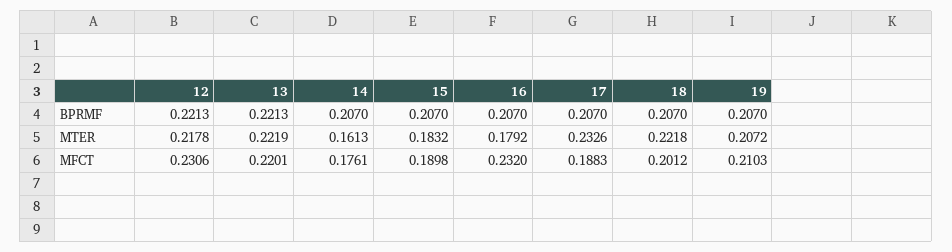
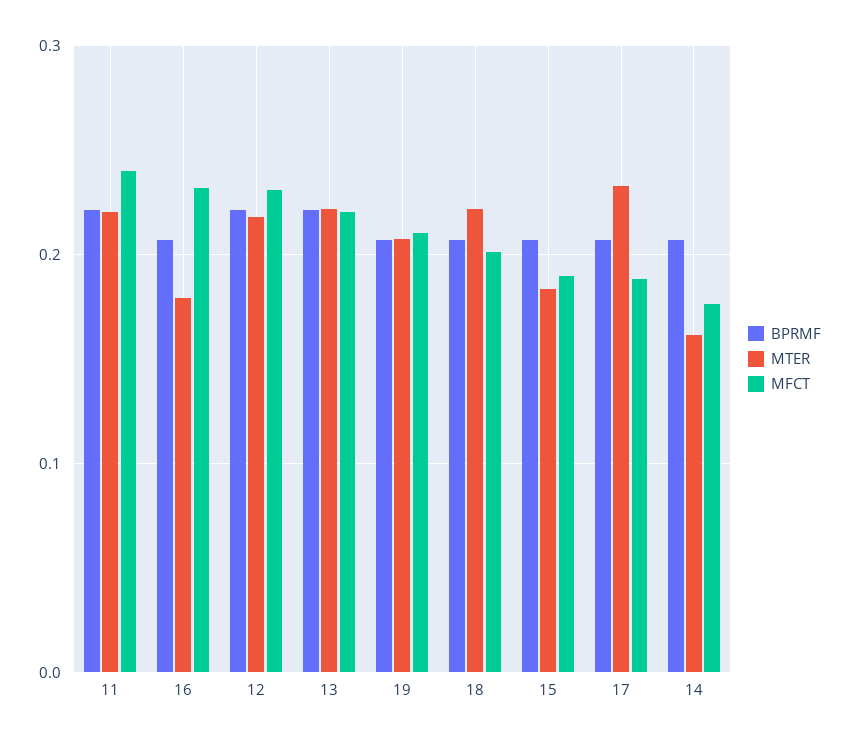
  {
    "BPRMF": {
      "12": 0.2213,
      "13": 0.2213,
      "14": 0.207,
      "15": 0.207,
      "16": 0.207,
      "17": 0.207,
      "18": 0.207,
-     "19": 0.207
+     "19": 0.207,
+     "11": 0.22
    },
    "MTER": {
      "12": 0.2178,
      "13": 0.2219,
      "14": 0.1613,
      "15": 0.1832,
      "16": 0.1792,
      "17": 0.2326,
      "18": 0.2218,
-     "19": 0.2072
+     "19": 0.2072,
+     "11": 0.22
    },
    "MFCT": {
      "12": 0.2306,
      "13": 0.2201,
      "14": 0.1761,
      "15": 0.1898,
      "16": 0.232,
      "17": 0.1883,
      "18": 0.2012,
-     "19": 0.2103
+     "19": 0.2103,
+     "11": 0.24
    }
  }

